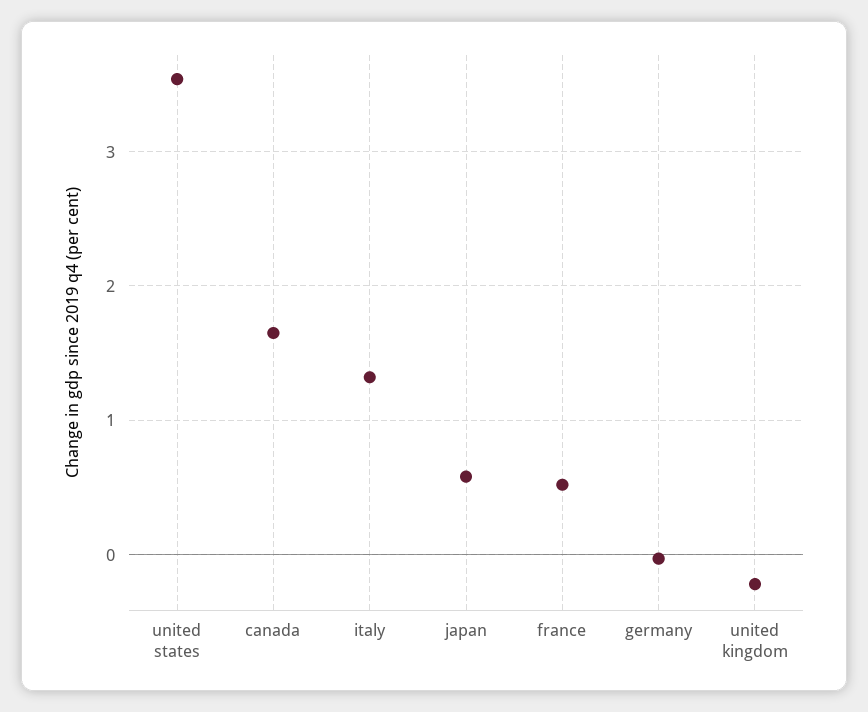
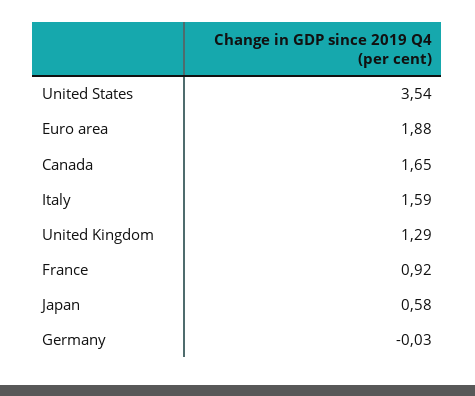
  {
    "united states": 3.54,
    "canada": 1.65,
-   "italy": 1.3,
+   "italy": 1.59,
    "japan": 0.58,
-   "france": 0.5,
+   "france": 0.92,
    "germany": -0.03,
-   "united kingdom": -0.2
+   "united kingdom": 1.29,
+   "Euro area": 1.88
  }

